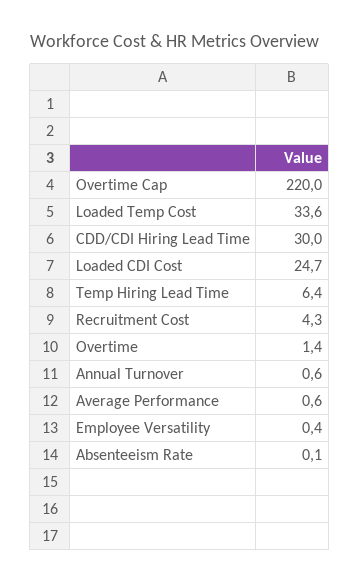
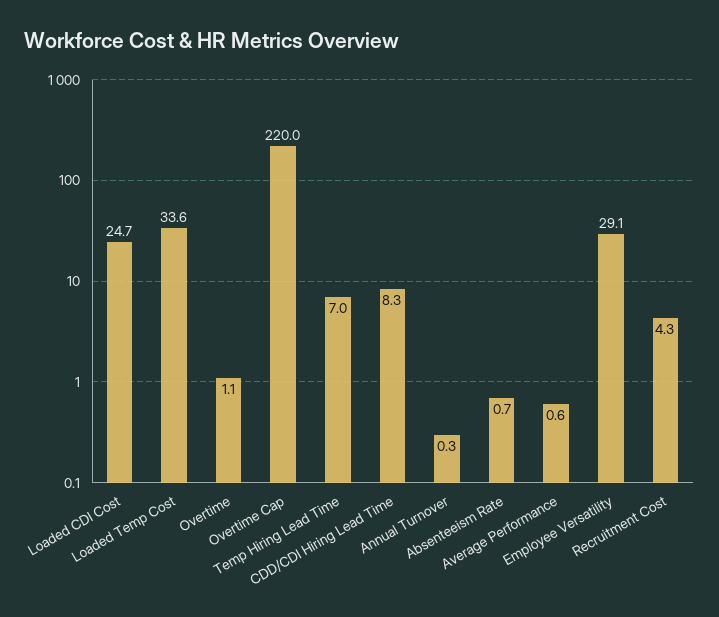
  {
    "Overtime Cap": 220,
    "Loaded Temp Cost": 33.6,
-   "CDD/CDI Hiring Lead Time": 30,
+   "CDD/CDI Hiring Lead Time": 8.3,
    "Loaded CDI Cost": 24.7,
-   "Temp Hiring Lead Time": 6.4,
+   "Temp Hiring Lead Time": 7,
    "Recruitment Cost": 4.3,
-   "Overtime": 1.4,
+   "Overtime": 1.1,
-   "Annual Turnover": 0.6,
+   "Annual Turnover": 0.3,
    "Average Performance": 0.6,
-   "Employee Versatility": 0.4,
+   "Employee Versatility": 29.1,
-   "Absenteeism Rate": 0.1
+   "Absenteeism Rate": 0.7
  }

